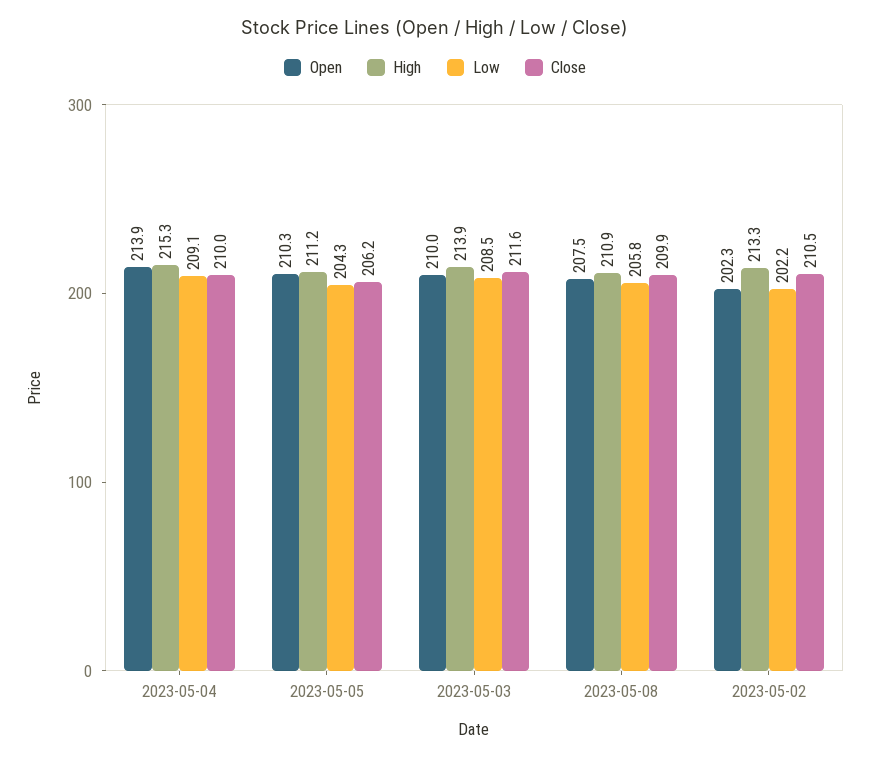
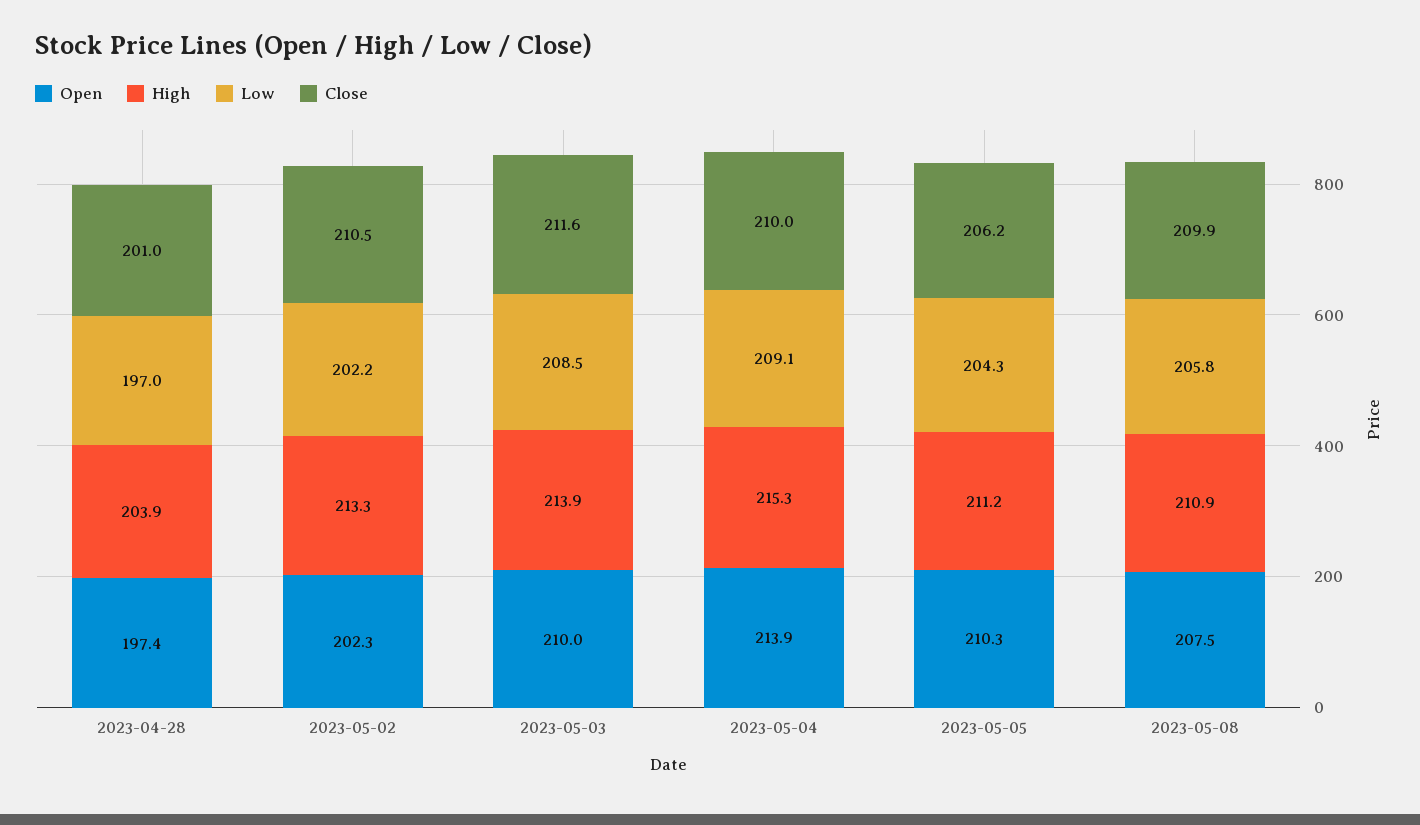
  {
    "Open": {
      "2023-05-04": 213.9,
      "2023-05-05": 210.3,
      "2023-05-03": 210,
      "2023-05-08": 207.5,
-     "2023-05-02": 202.3
+     "2023-05-02": 202.3,
+     "2023-04-28": 197.4
    },
    "High": {
      "2023-05-04": 215.3,
      "2023-05-05": 211.2,
      "2023-05-03": 213.9,
      "2023-05-08": 210.9,
-     "2023-05-02": 213.3
+     "2023-05-02": 213.3,
+     "2023-04-28": 203.9
    },
    "Low": {
      "2023-05-04": 209.1,
      "2023-05-05": 204.3,
      "2023-05-03": 208.5,
      "2023-05-08": 205.8,
-     "2023-05-02": 202.2
+     "2023-05-02": 202.2,
+     "2023-04-28": 197
    },
    "Close": {
      "2023-05-04": 210,
      "2023-05-05": 206.2,
      "2023-05-03": 211.6,
      "2023-05-08": 209.9,
-     "2023-05-02": 210.5
+     "2023-05-02": 210.5,
+     "2023-04-28": 201
    }
  }

